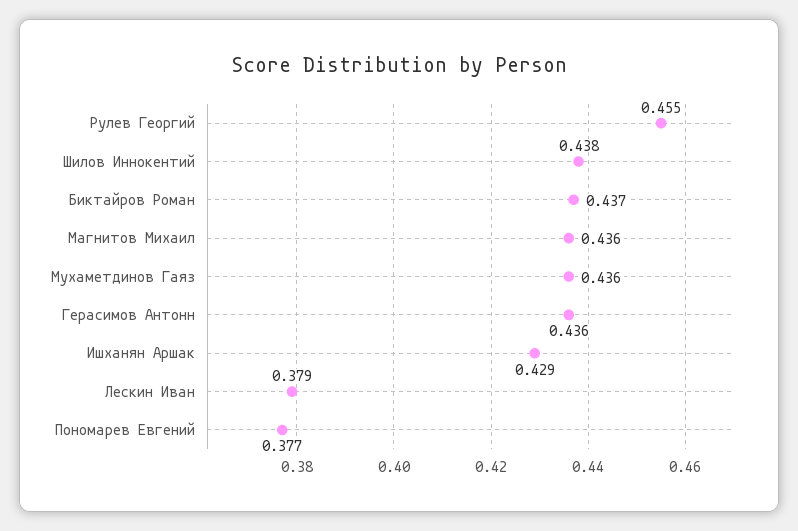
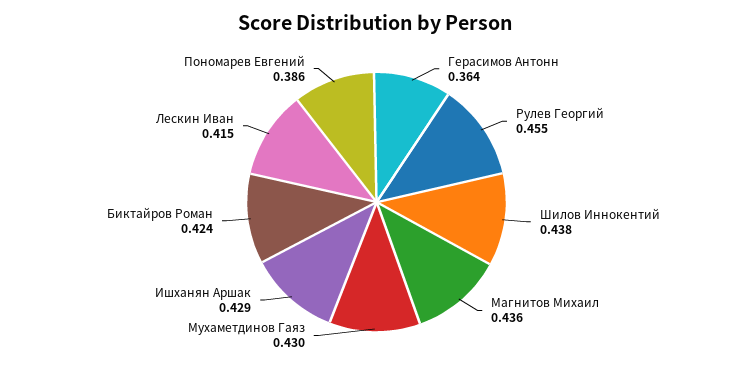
  {
    "Рулев Георгий": 0.455,
    "Шилов Иннокентий": 0.438,
-   "Биктайров Роман": 0.437,
+   "Биктайров Роман": 0.424,
    "Магнитов Михаил": 0.436,
-   "Мухаметдинов Гаяз": 0.436,
+   "Мухаметдинов Гаяз": 0.43,
-   "Герасимов Антонн": 0.436,
+   "Герасимов Антонн": 0.364,
    "Ишханян Аршак": 0.429,
-   "Лескин Иван": 0.379,
+   "Лескин Иван": 0.415,
-   "Пономарев Евгений": 0.377
+   "Пономарев Евгений": 0.386
  }

